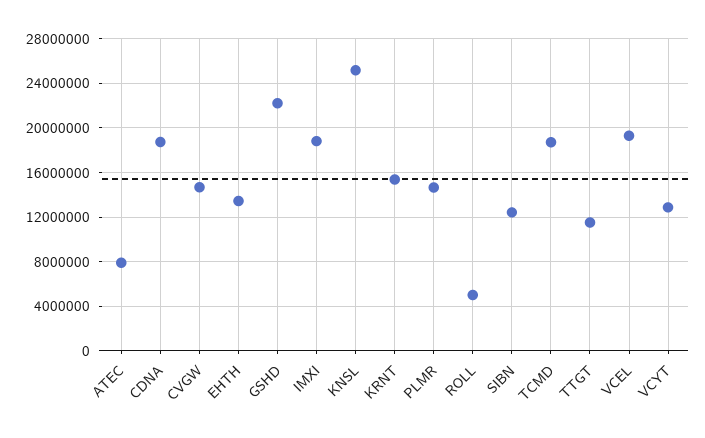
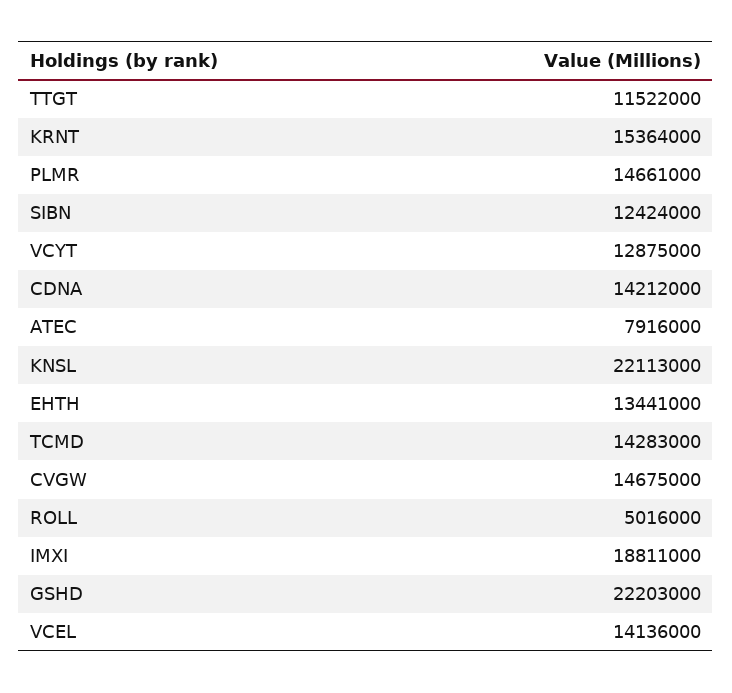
  {
    "ATEC": 7916000,
-   "CDNA": 19000000,
+   "CDNA": 14212000,
    "CVGW": 14675000,
    "EHTH": 13441000,
    "GSHD": 22203000,
    "IMXI": 18811000,
-   "KNSL": 25000000,
+   "KNSL": 22113000,
    "KRNT": 15364000,
    "PLMR": 14661000,
    "ROLL": 5016000,
    "SIBN": 12424000,
-   "TCMD": 19000000,
+   "TCMD": 14283000,
    "TTGT": 11522000,
-   "VCEL": 19000000,
+   "VCEL": 14136000,
    "VCYT": 12875000
  }

